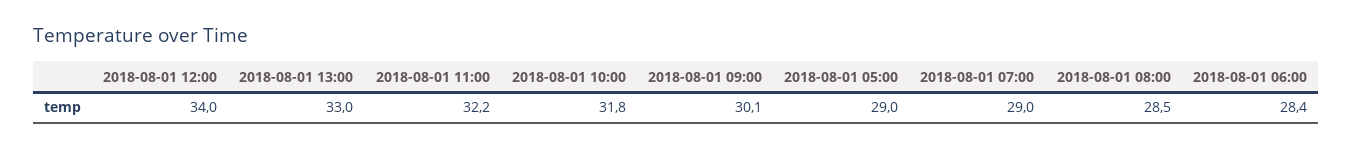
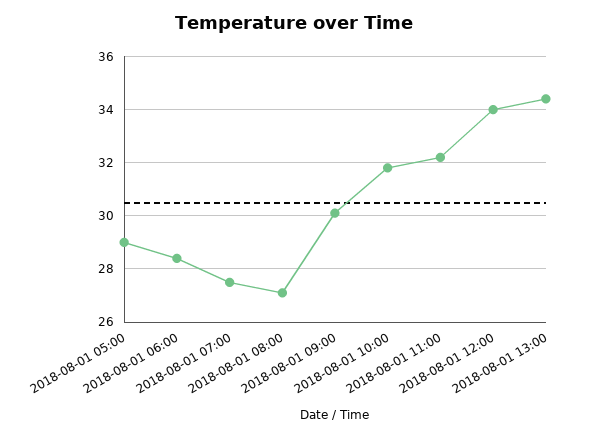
  {
    "2018-08-01 12:00": 34,
-   "2018-08-01 13:00": 33,
+   "2018-08-01 13:00": 34.5,
    "2018-08-01 11:00": 32.2,
    "2018-08-01 10:00": 31.8,
    "2018-08-01 09:00": 30.1,
    "2018-08-01 05:00": 29,
-   "2018-08-01 07:00": 29,
+   "2018-08-01 07:00": 27.5,
-   "2018-08-01 08:00": 28.5,
+   "2018-08-01 08:00": 27,
    "2018-08-01 06:00": 28.4
  }

